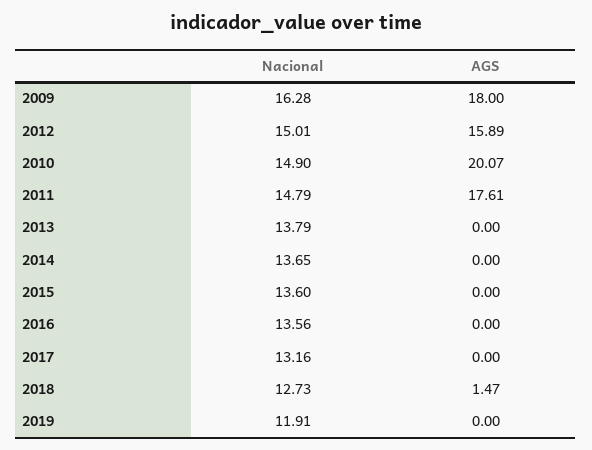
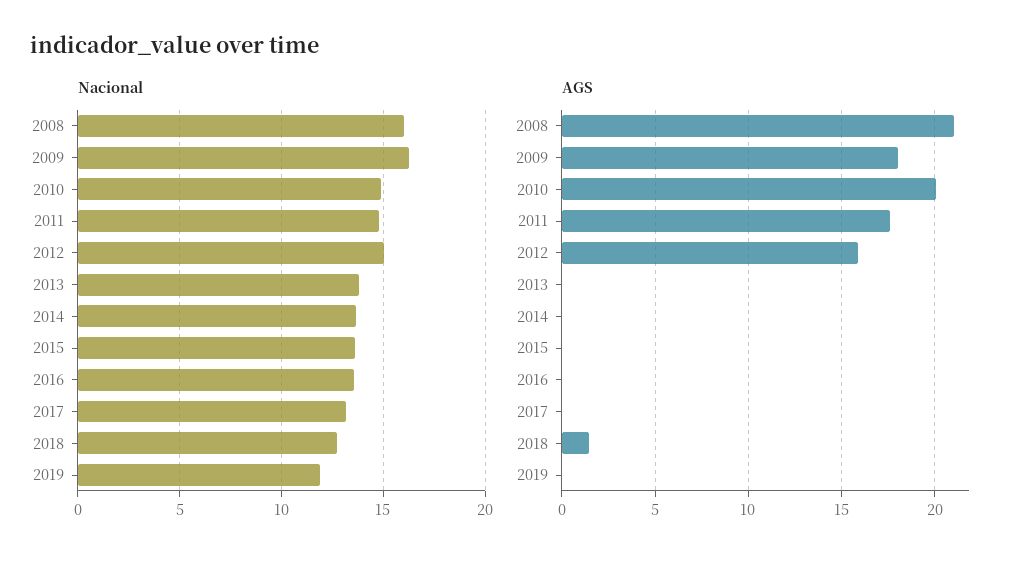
  {
    "Nacional": {
      "2009": 16.28,
      "2012": 15.01,
      "2010": 14.9,
      "2011": 14.79,
      "2013": 13.79,
      "2014": 13.65,
      "2015": 13.6,
      "2016": 13.56,
      "2017": 13.16,
      "2018": 12.73,
-     "2019": 11.91
+     "2019": 11.91,
+     "2008": 16
    },
    "AGS": {
      "2009": 18,
      "2012": 15.89,
      "2010": 20.07,
      "2011": 17.61,
      "2013": 0,
      "2014": 0,
      "2015": 0,
      "2016": 0,
      "2017": 0,
      "2018": 1.47,
-     "2019": 0
+     "2019": 0,
+     "2008": 21
    }
  }

